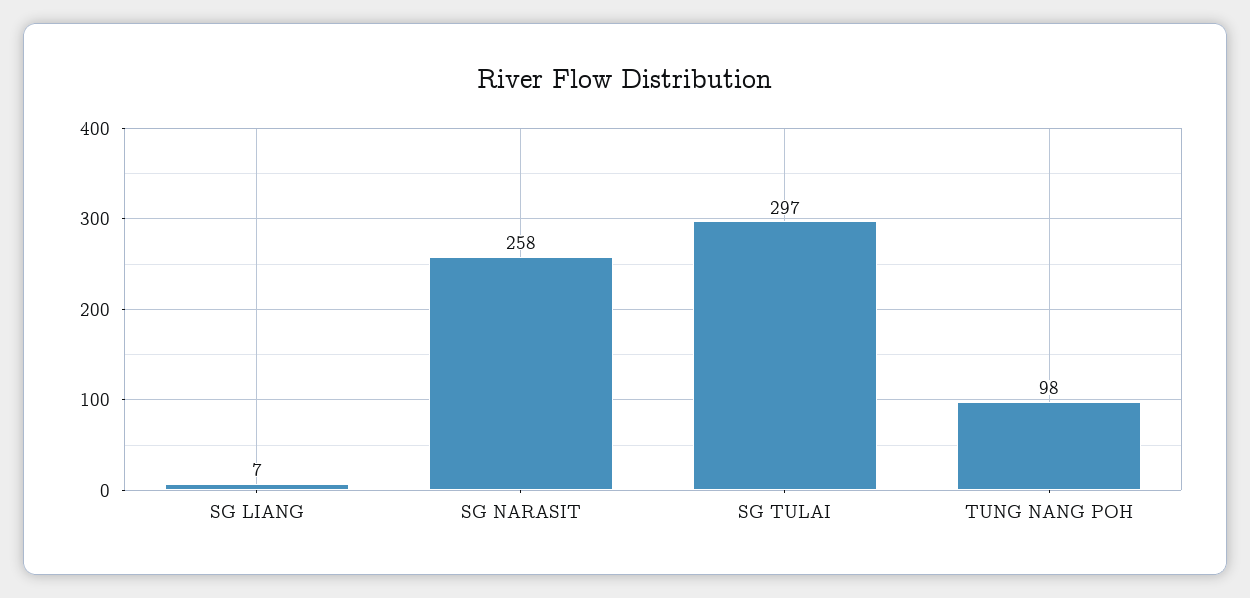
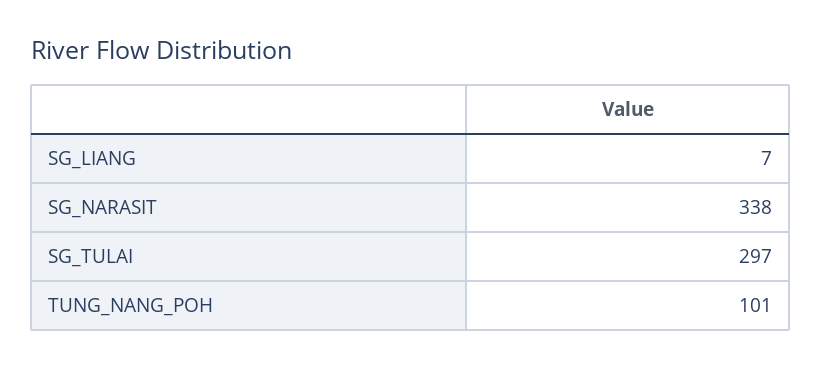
  {
    "SG LIANG": 7,
-   "SG NARASIT": 258,
+   "SG NARASIT": 338,
    "SG TULAI": 297,
-   "TUNG NANG POH": 98
+   "TUNG NANG POH": 101
  }

